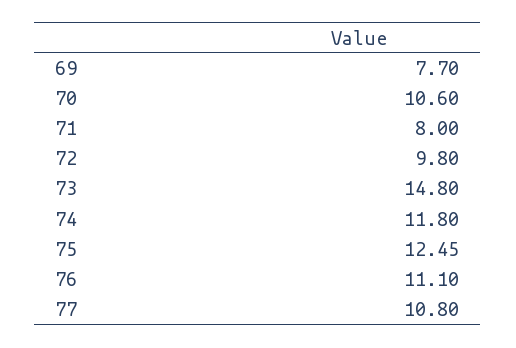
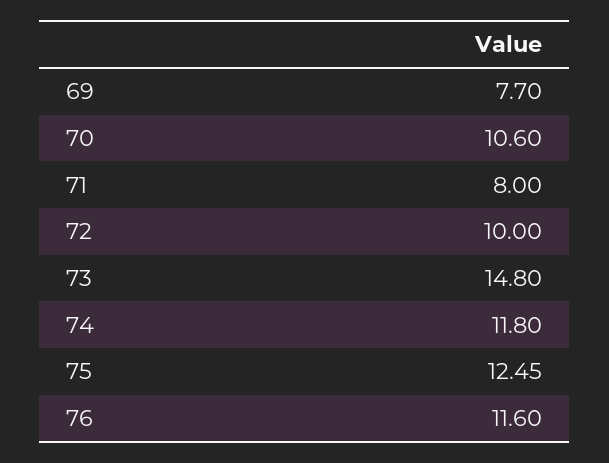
  {
    "69": 7.7,
    "70": 10.6,
    "71": 8,
-   "72": 9.8,
+   "72": 10,
    "73": 14.8,
    "74": 11.8,
    "75": 12.45,
-   "76": 11.1,
+   "76": 11.6
-   "77": 10.8
  }

